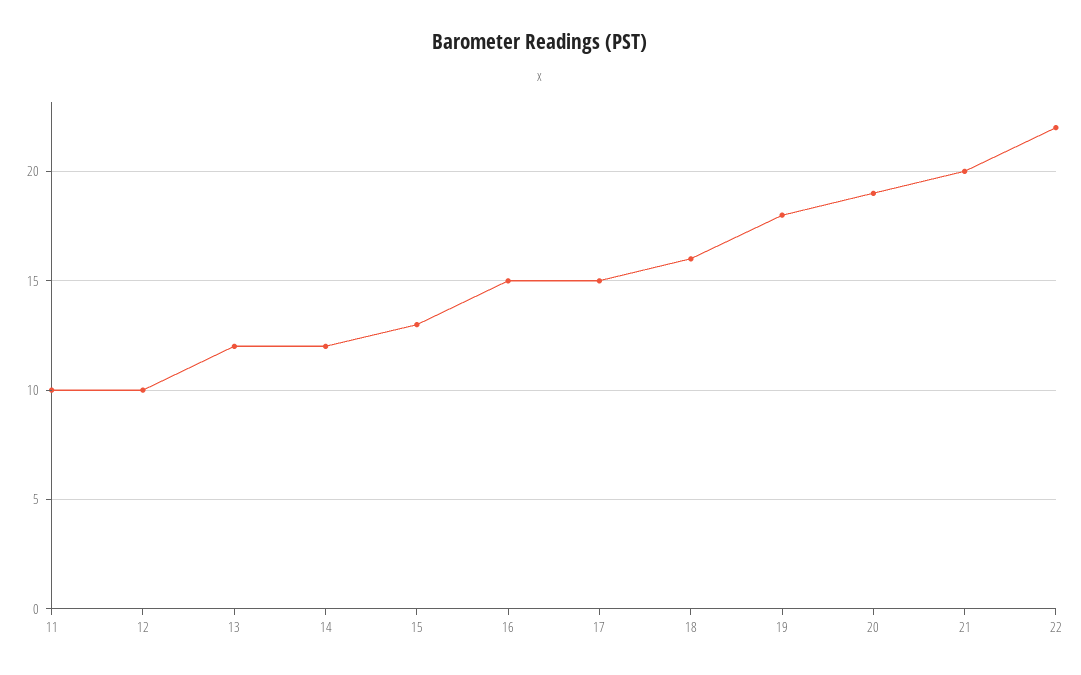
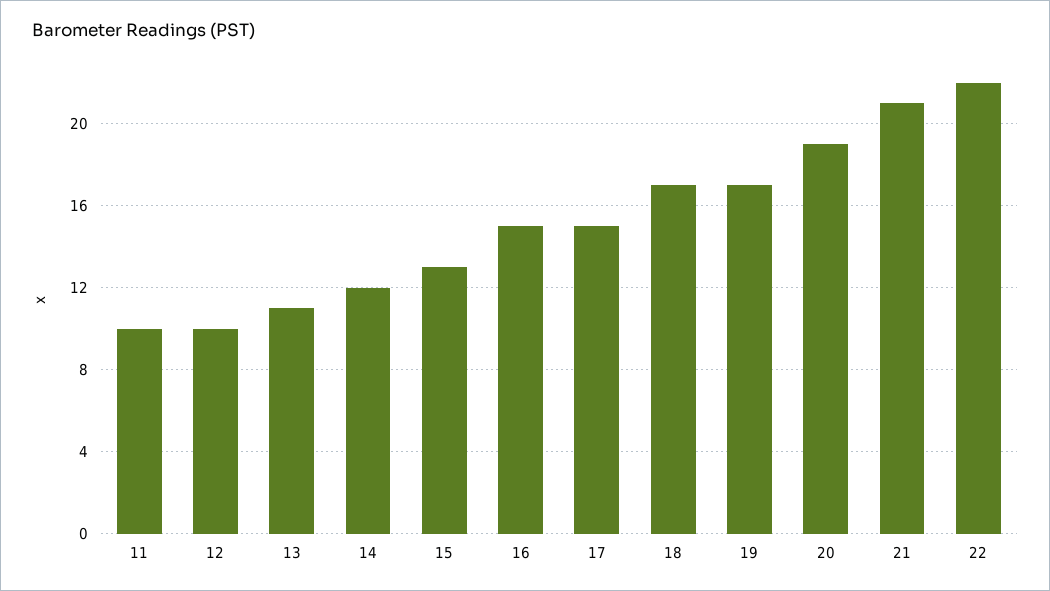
  {
    "11": 10,
    "12": 10,
-   "13": 12,
+   "13": 11,
    "14": 12,
    "15": 13,
    "16": 15,
    "17": 15,
-   "18": 16,
+   "18": 17,
-   "19": 18,
+   "19": 17,
    "20": 19,
-   "21": 20,
+   "21": 21,
    "22": 22
  }

